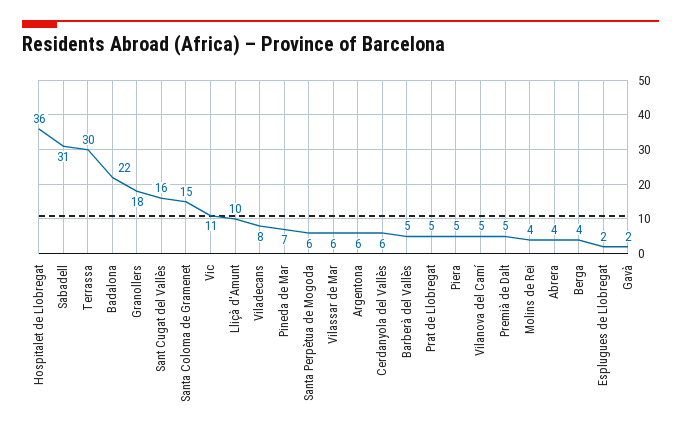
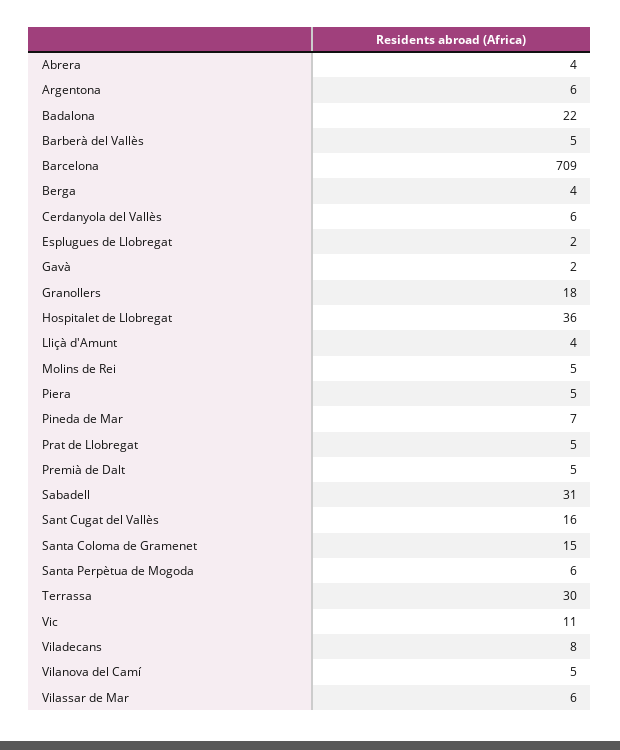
  {
    "Hospitalet de Llobregat": 36,
    "Sabadell": 31,
    "Terrassa": 30,
    "Badalona": 22,
    "Granollers": 18,
    "Sant Cugat del Vallès": 16,
    "Santa Coloma de Gramenet": 15,
    "Vic": 11,
-   "Lliçà d'Amunt": 10,
+   "Lliçà d'Amunt": 4,
    "Viladecans": 8,
    "Pineda de Mar": 7,
    "Santa Perpètua de Mogoda": 6,
    "Vilassar de Mar": 6,
    "Argentona": 6,
    "Cerdanyola del Vallès": 6,
    "Barberà del Vallès": 5,
    "Prat de Llobregat": 5,
    "Piera": 5,
    "Vilanova del Camí": 5,
    "Premià de Dalt": 5,
-   "Molins de Rei": 4,
+   "Molins de Rei": 5,
    "Abrera": 4,
    "Berga": 4,
    "Esplugues de Llobregat": 2,
-   "Gavà": 2
+   "Gavà": 2,
+   "Barcelona": 709
  }

